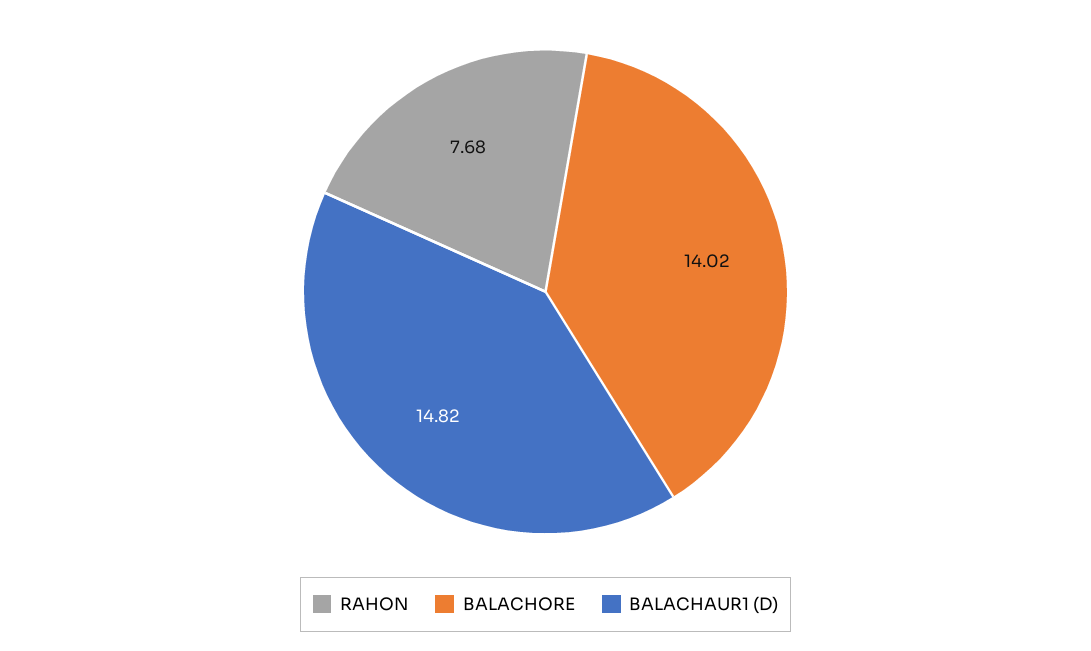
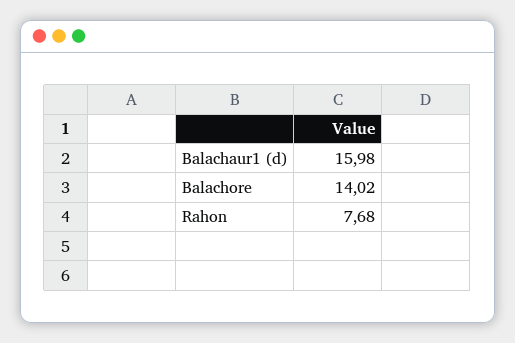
  {
    "RAHON": 7.68,
    "BALACHORE": 14.02,
-   "BALACHAUR1 (D)": 14.82
+   "BALACHAUR1 (D)": 15.98
  }

